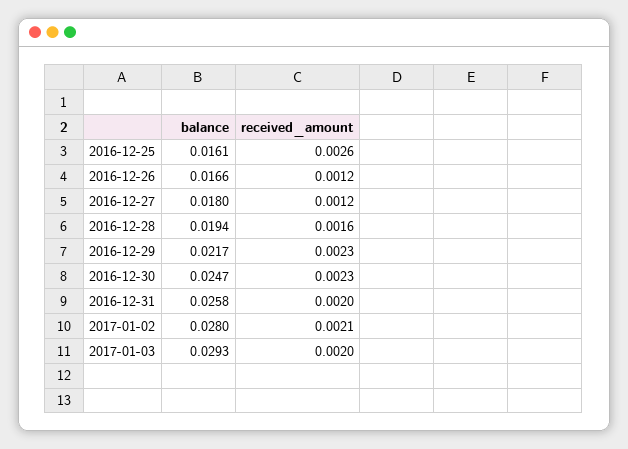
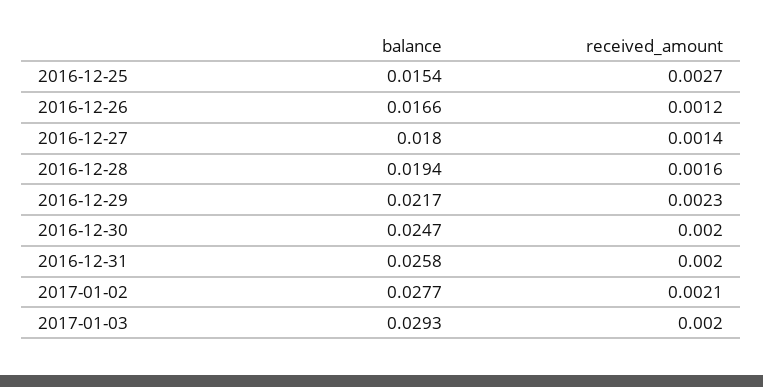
  {
    "balance": {
-     "2016-12-25": 0.0161,
+     "2016-12-25": 0.0154,
      "2016-12-26": 0.0166,
      "2016-12-27": 0.018,
      "2016-12-28": 0.0194,
      "2016-12-29": 0.0217,
      "2016-12-30": 0.0247,
      "2016-12-31": 0.0258,
-     "2017-01-02": 0.028,
+     "2017-01-02": 0.0277,
      "2017-01-03": 0.0293
    },
    "received_amount": {
-     "2016-12-25": 0.0026,
+     "2016-12-25": 0.0027,
      "2016-12-26": 0.0012,
-     "2016-12-27": 0.0012,
+     "2016-12-27": 0.0014,
      "2016-12-28": 0.0016,
      "2016-12-29": 0.0023,
-     "2016-12-30": 0.0023,
+     "2016-12-30": 0.002,
      "2016-12-31": 0.002,
      "2017-01-02": 0.0021,
      "2017-01-03": 0.002
    }
  }

